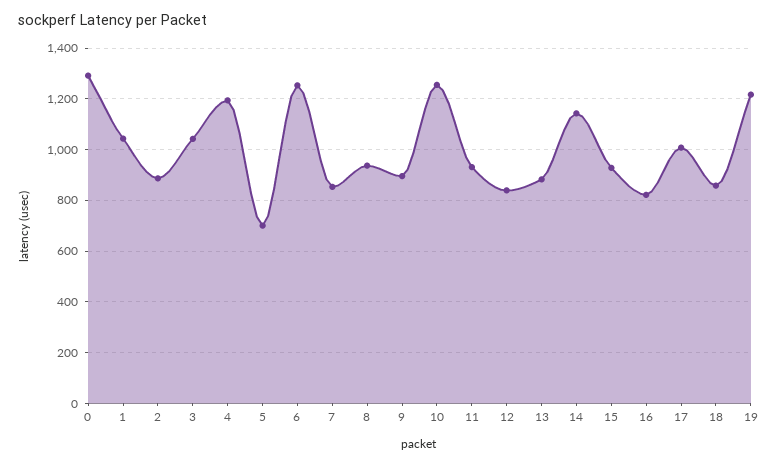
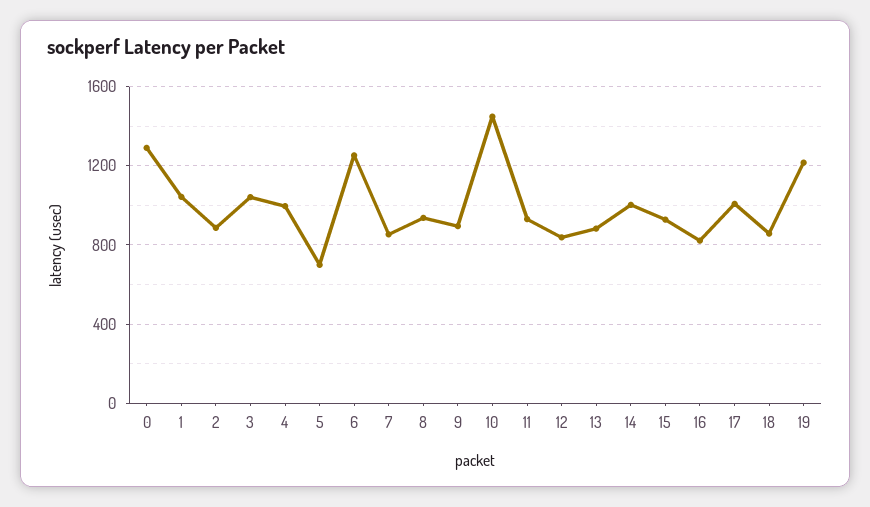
  {
    "0": 1300,
    "1": 1050,
    "2": 875,
    "3": 1050,
-   "4": 1200,
+   "4": 1000,
    "5": 700,
    "6": 1250,
    "7": 850,
    "8": 925,
    "9": 900,
-   "10": 1250,
+   "10": 1450,
    "11": 925,
    "12": 850,
    "13": 875,
-   "14": 1150,
+   "14": 1000,
    "15": 925,
    "16": 825,
    "17": 1000,
    "18": 850,
    "19": 1225
  }

